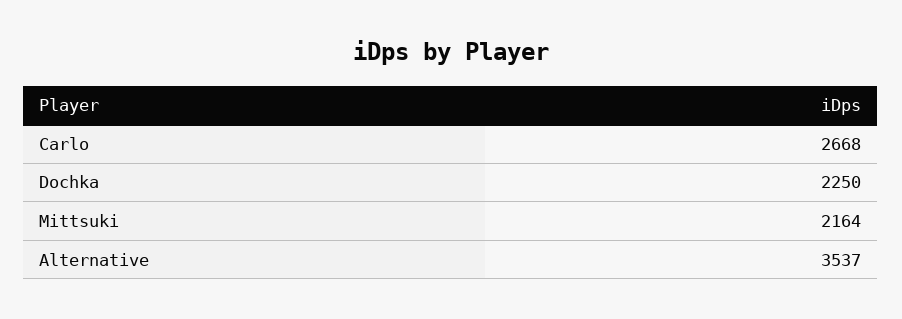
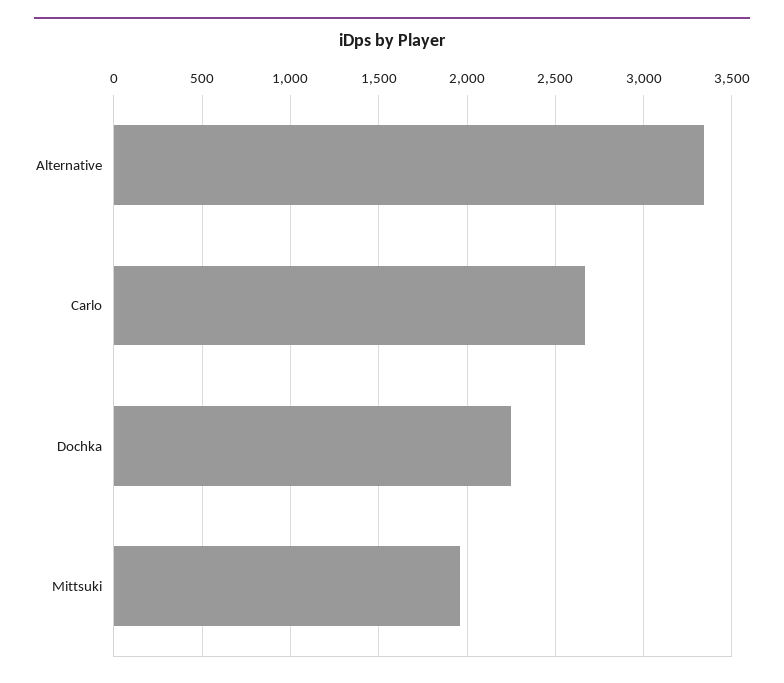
  {
    "Carlo": 2668,
    "Dochka": 2250,
-   "Mittsuki": 2164,
+   "Mittsuki": 1950,
-   "Alternative": 3537
+   "Alternative": 3350
  }

